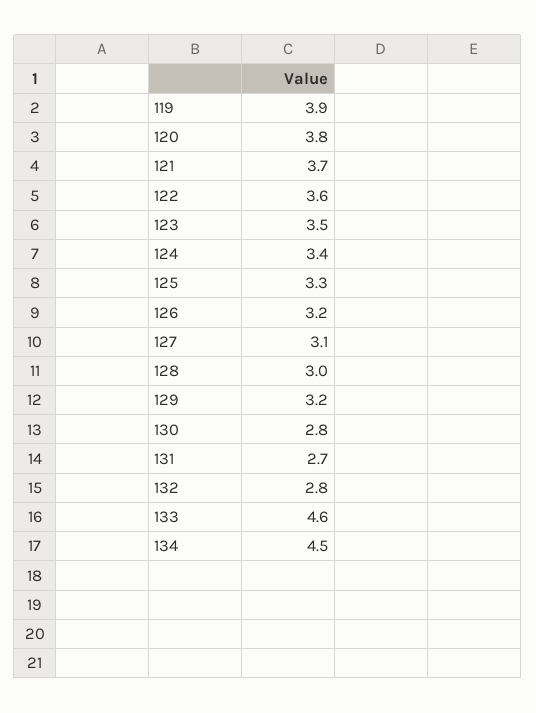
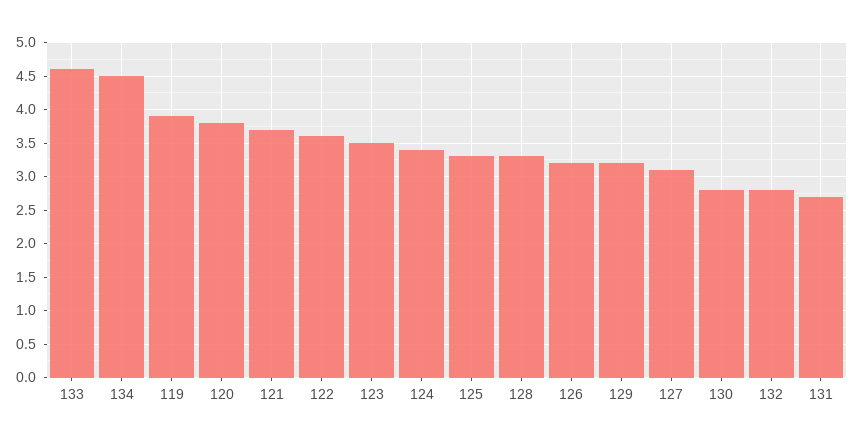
  {
    "119": 3.9,
    "120": 3.8,
    "121": 3.7,
    "122": 3.6,
    "123": 3.5,
    "124": 3.4,
    "125": 3.3,
    "126": 3.2,
    "127": 3.1,
-   "128": 3,
+   "128": 3.3,
    "129": 3.2,
    "130": 2.8,
    "131": 2.7,
    "132": 2.8,
    "133": 4.6,
    "134": 4.5
  }

